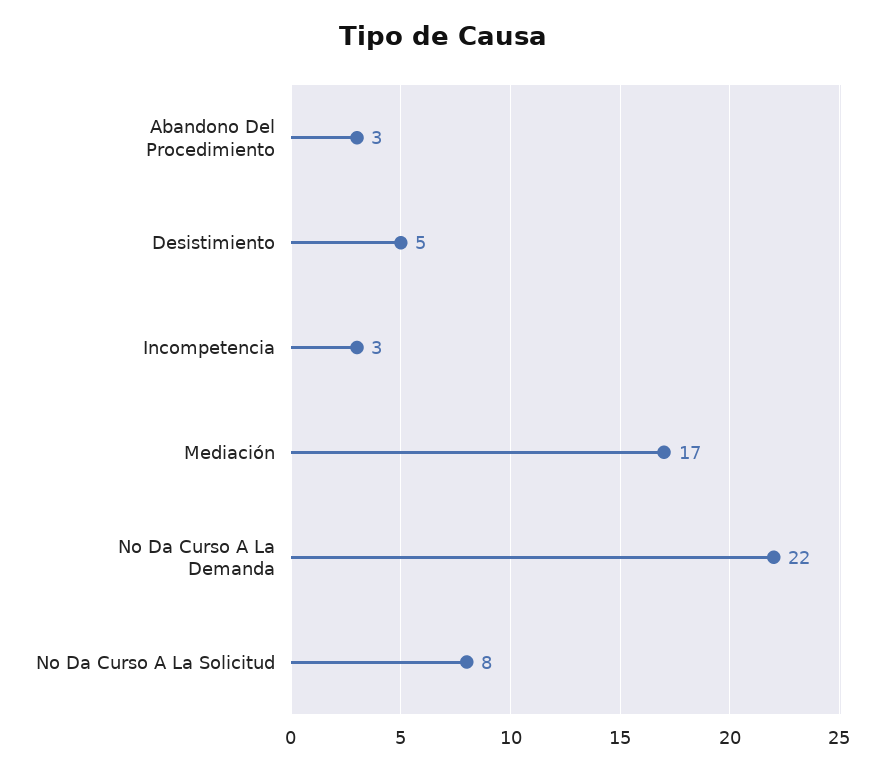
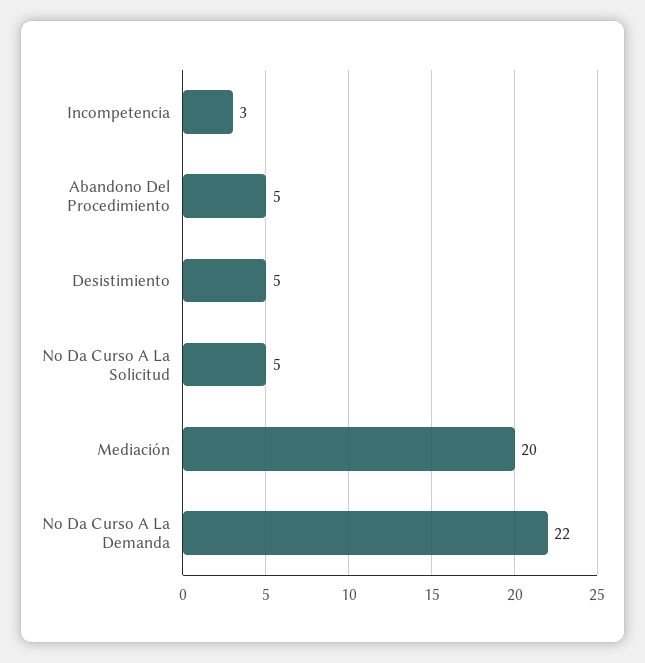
  {
-   "Abandono Del Procedimiento": 3,
+   "Abandono Del Procedimiento": 5,
    "Desistimiento": 5,
    "Incompetencia": 3,
-   "Mediación": 17,
+   "Mediación": 20,
    "No Da Curso A La Demanda": 22,
-   "No Da Curso A La Solicitud": 8
+   "No Da Curso A La Solicitud": 5
  }

